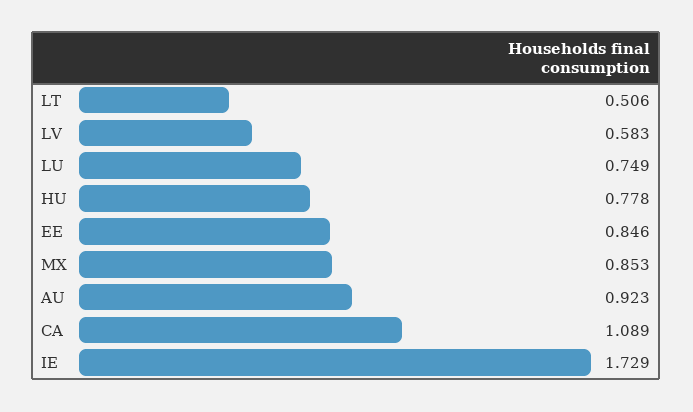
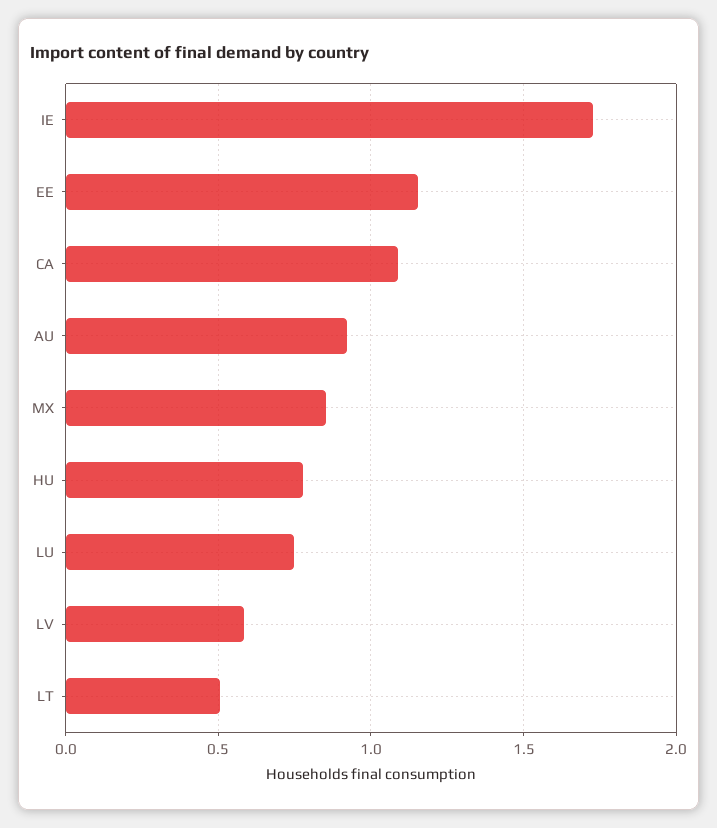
  {
    "LT": 0.506,
    "LV": 0.583,
    "LU": 0.749,
    "HU": 0.778,
-   "EE": 0.846,
+   "EE": 1.15,
    "MX": 0.853,
    "AU": 0.923,
    "CA": 1.089,
    "IE": 1.729
  }

